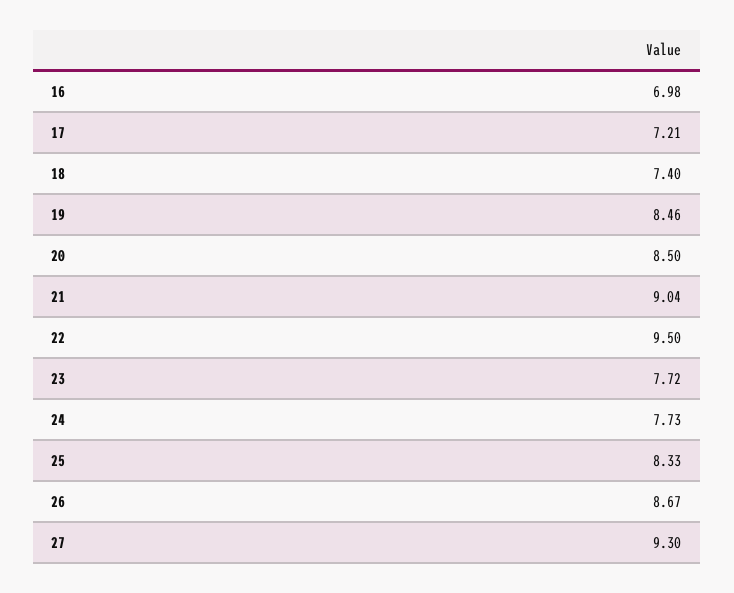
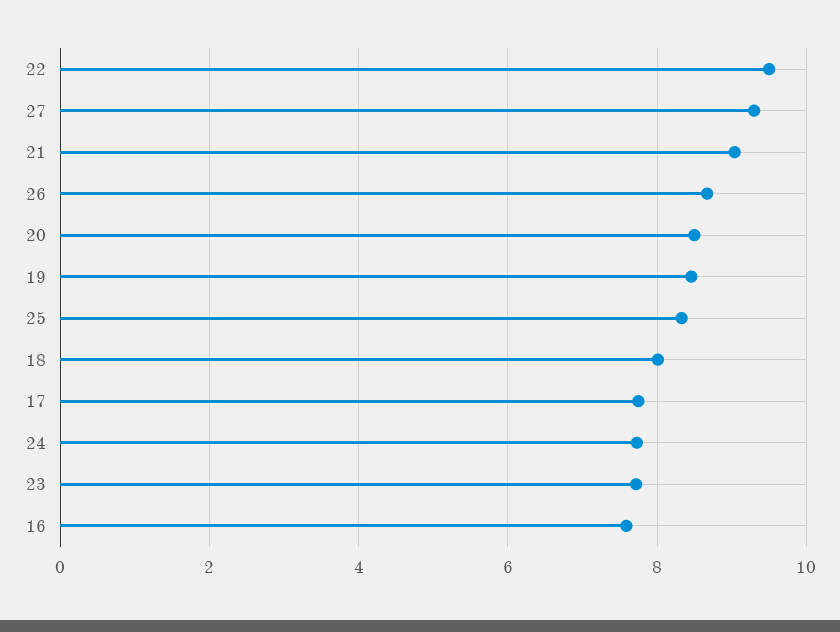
  {
-   "16": 6.98,
+   "16": 7.6,
-   "17": 7.21,
+   "17": 7.8,
-   "18": 7.4,
+   "18": 8,
    "19": 8.46,
    "20": 8.5,
    "21": 9.04,
    "22": 9.5,
    "23": 7.72,
    "24": 7.73,
    "25": 8.33,
    "26": 8.67,
    "27": 9.3
  }

